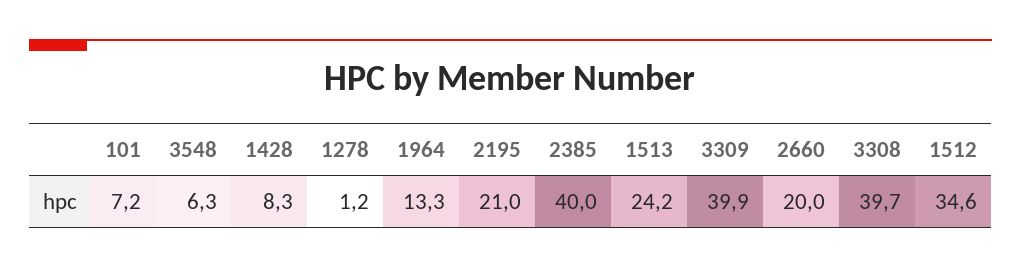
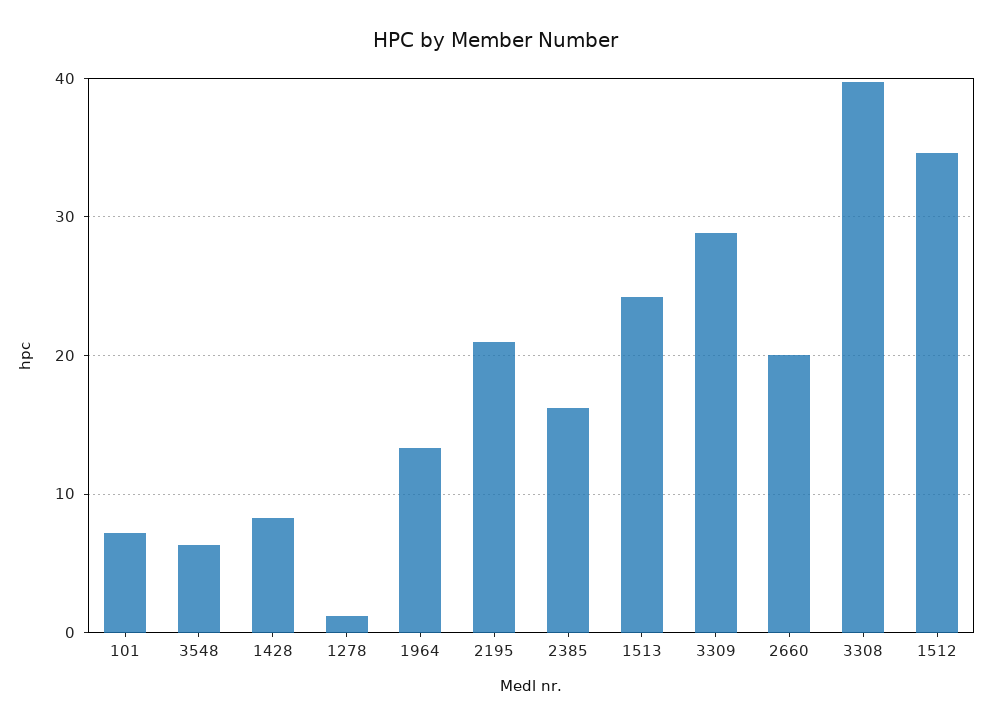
  {
    "101": 7.2,
    "3548": 6.3,
    "1428": 8.3,
    "1278": 1.2,
    "1964": 13.3,
    "2195": 21,
-   "2385": 40,
+   "2385": 16,
    "1513": 24.2,
-   "3309": 39.9,
+   "3309": 29,
    "2660": 20,
    "3308": 39.7,
    "1512": 34.6
  }

